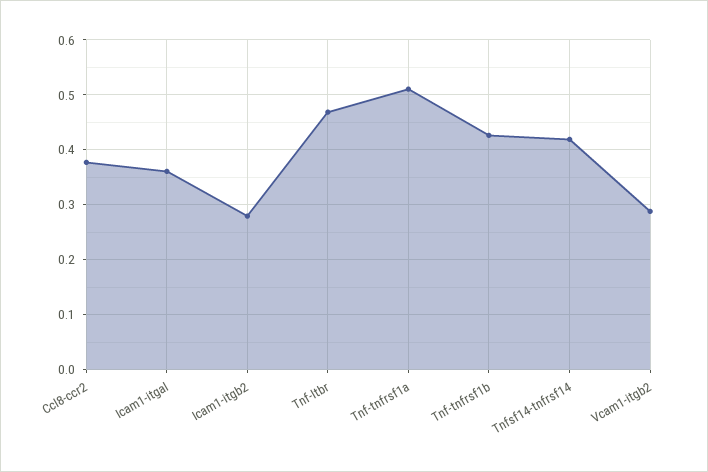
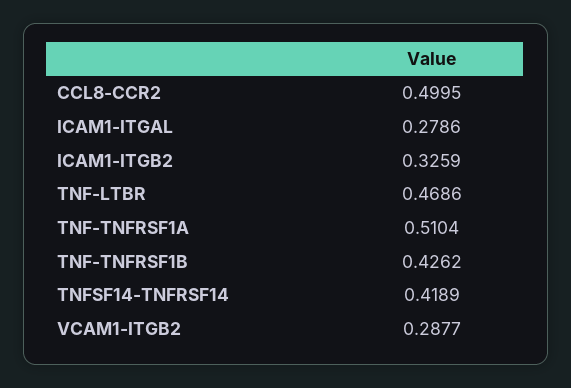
  {
-   "Ccl8-ccr2": 0.38,
+   "Ccl8-ccr2": 0.4995,
-   "Icam1-itgal": 0.36,
+   "Icam1-itgal": 0.2786,
-   "Icam1-itgb2": 0.28,
+   "Icam1-itgb2": 0.3259,
    "Tnf-ltbr": 0.4686,
    "Tnf-tnfrsf1a": 0.5104,
    "Tnf-tnfrsf1b": 0.4262,
    "Tnfsf14-tnfrsf14": 0.4189,
    "Vcam1-itgb2": 0.2877
  }

